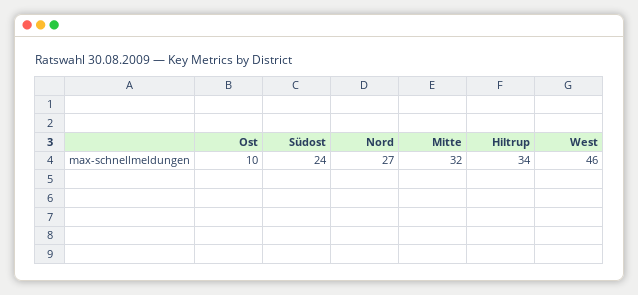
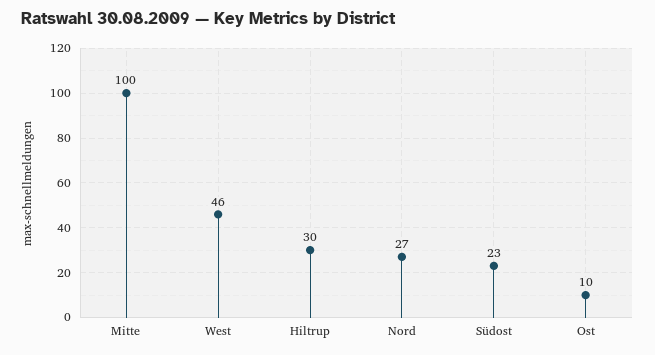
  {
    "Ost": 10,
-   "Südost": 24,
+   "Südost": 23,
    "Nord": 27,
-   "Mitte": 32,
+   "Mitte": 100,
-   "Hiltrup": 34,
+   "Hiltrup": 30,
    "West": 46
  }

